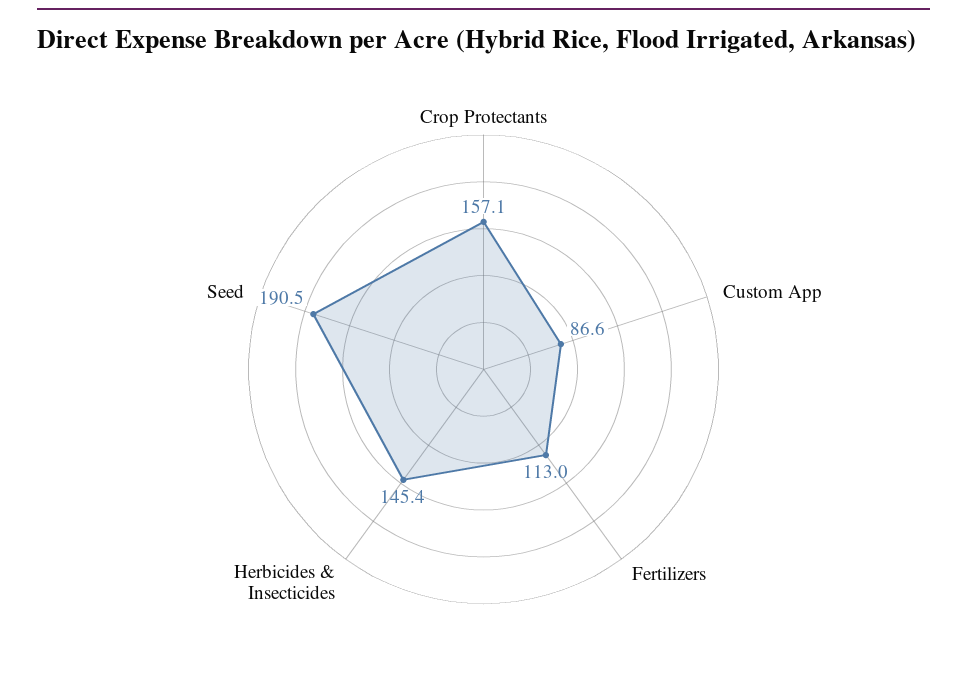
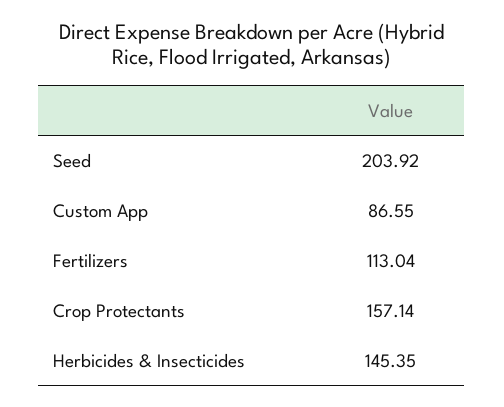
  {
    "Crop Protectants": 157.14,
    "Custom App": 86.55,
    "Fertilizers": 113.04,
    "Herbicides & Insecticides": 145.35,
-   "Seed": 190.5
+   "Seed": 203.92
  }

